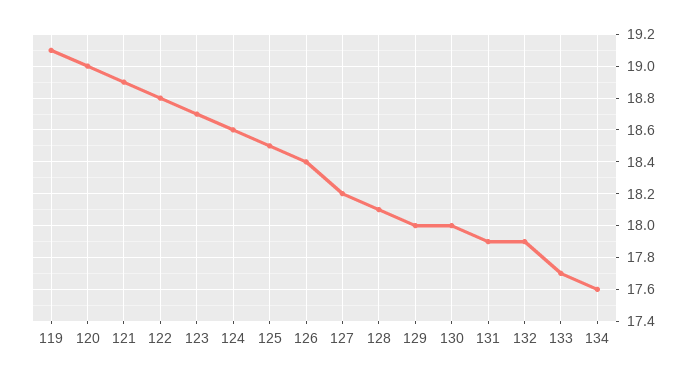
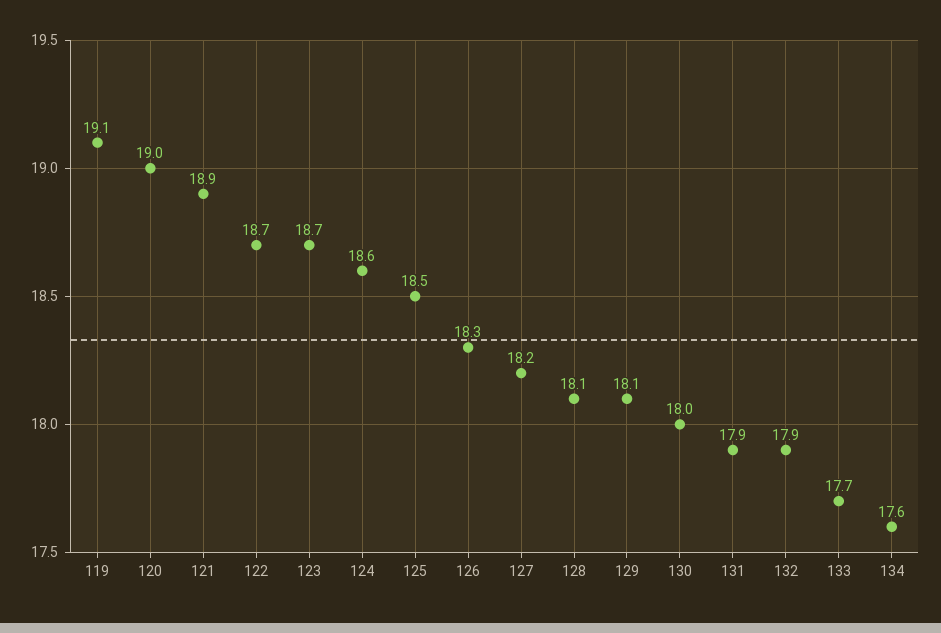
  {
    "119": 19.1,
    "120": 19,
    "121": 18.9,
-   "122": 18.8,
+   "122": 18.7,
    "123": 18.7,
    "124": 18.6,
    "125": 18.5,
-   "126": 18.4,
+   "126": 18.3,
    "127": 18.2,
    "128": 18.1,
-   "129": 18,
+   "129": 18.1,
    "130": 18,
    "131": 17.9,
    "132": 17.9,
    "133": 17.7,
    "134": 17.6
  }

